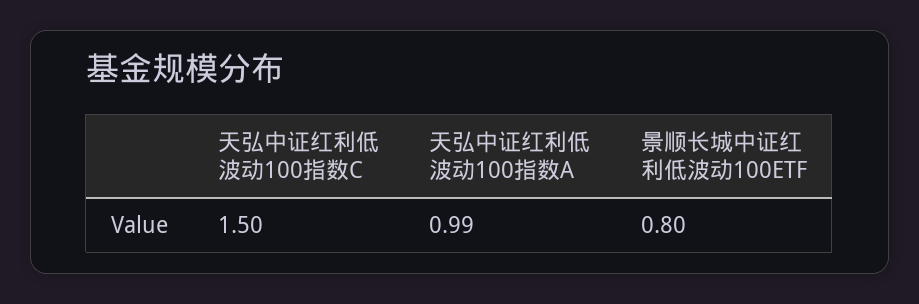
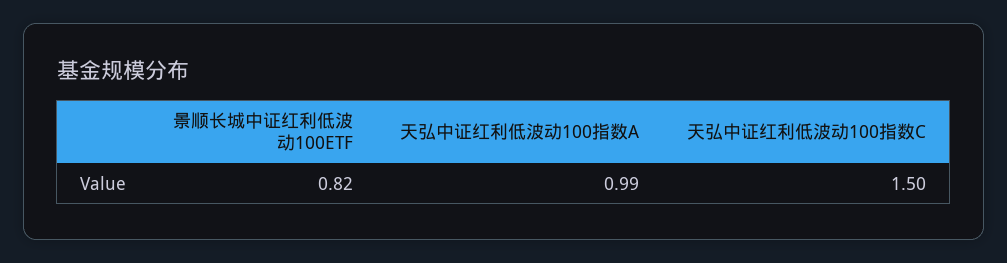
  {
    "天弘中证红利低波动100指数C": 1.5,
    "天弘中证红利低波动100指数A": 0.99,
-   "景顺长城中证红利低波动100ETF": 0.8
+   "景顺长城中证红利低波动100ETF": 0.82
  }

